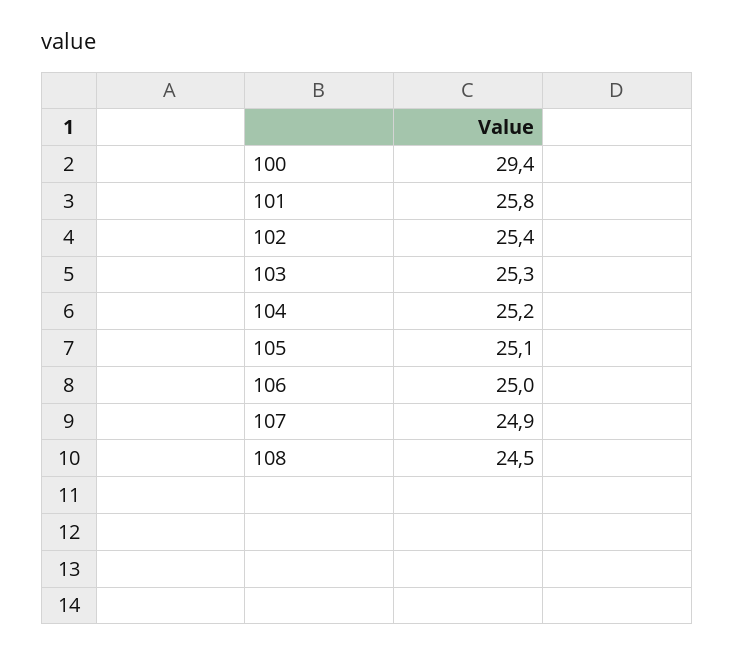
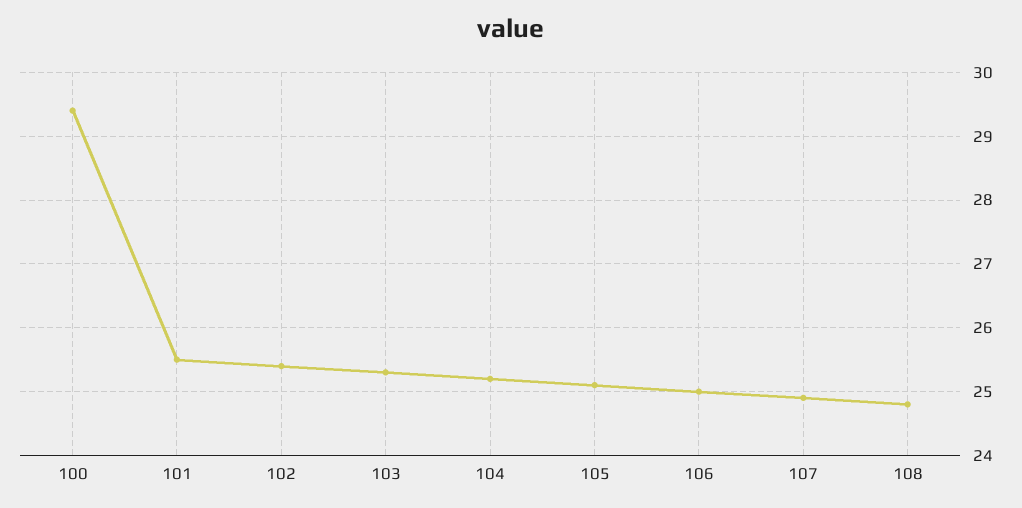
  {
    "100": 29.4,
-   "101": 25.8,
+   "101": 25.5,
    "102": 25.4,
    "103": 25.3,
    "104": 25.2,
    "105": 25.1,
    "106": 25,
    "107": 24.9,
-   "108": 24.5
+   "108": 24.8
  }

